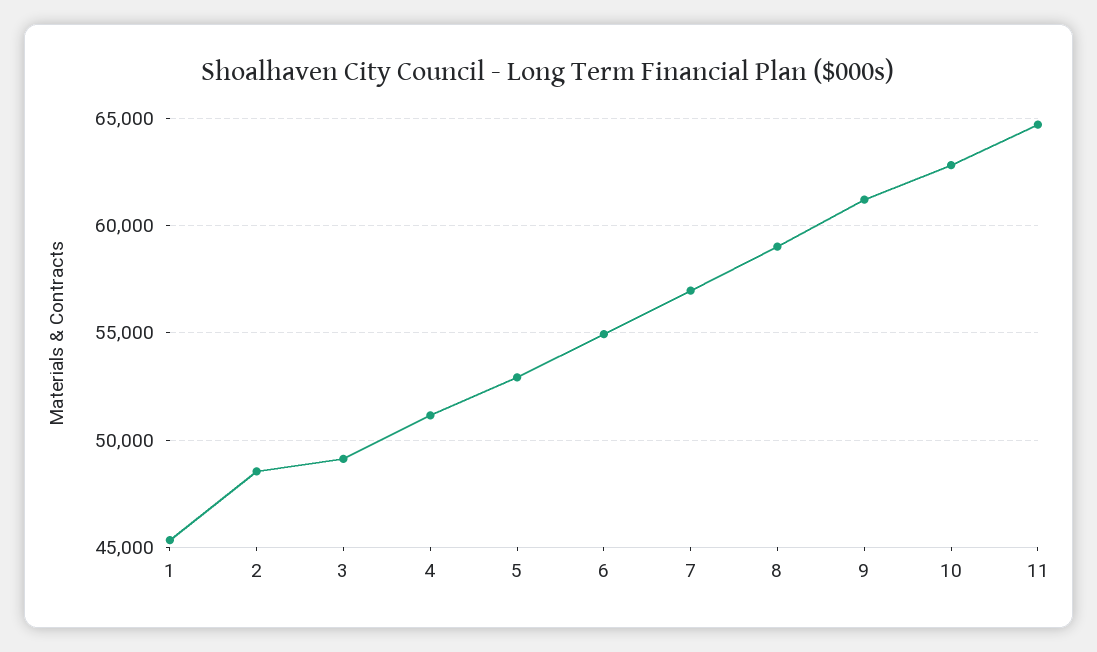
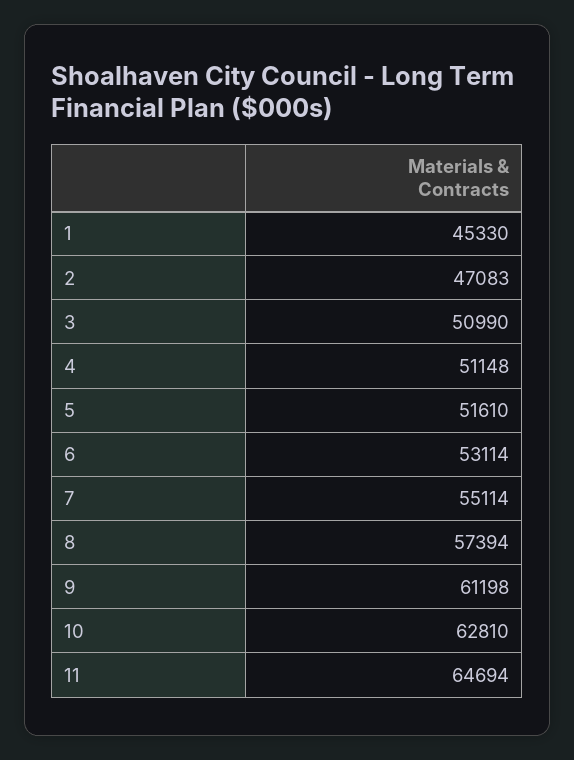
  {
    "1": 45330,
-   "2": 48500,
+   "2": 47083,
-   "3": 49000,
+   "3": 50990,
    "4": 51148,
-   "5": 53000,
+   "5": 51610,
-   "6": 55000,
+   "6": 53114,
-   "7": 57000,
+   "7": 55114,
-   "8": 59000,
+   "8": 57394,
    "9": 61198,
    "10": 62810,
    "11": 64694
  }

